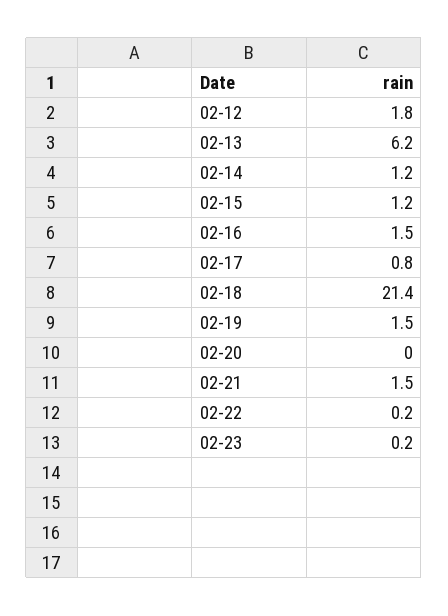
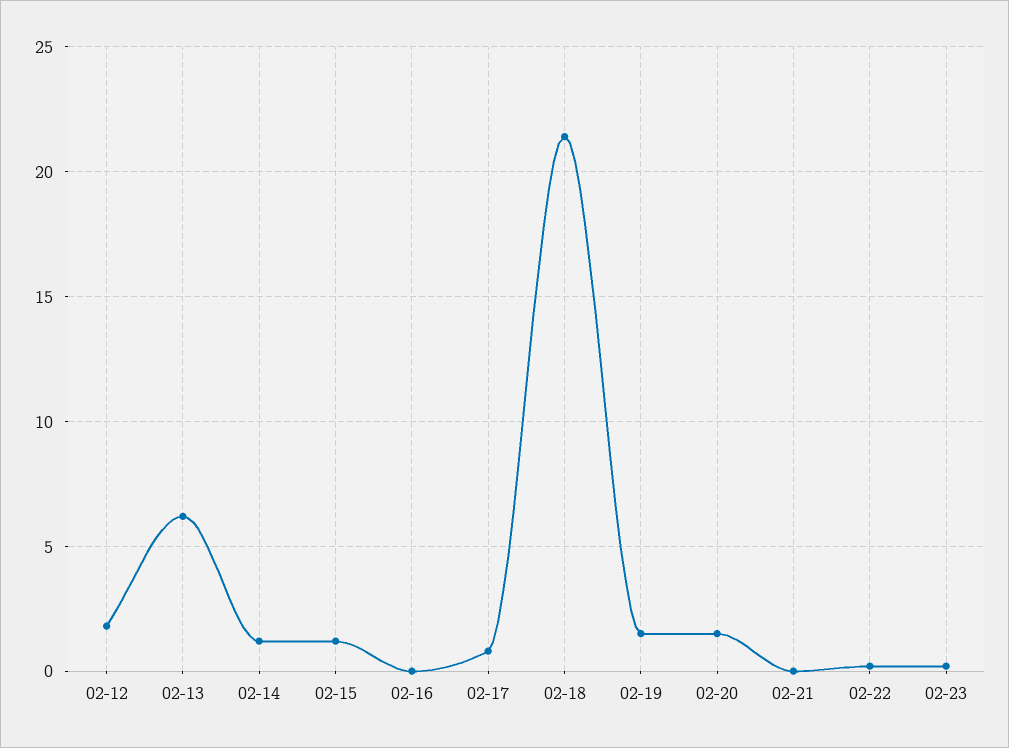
  {
    "02-12": 1.8,
    "02-13": 6.2,
    "02-14": 1.2,
    "02-15": 1.2,
-   "02-16": 1.5,
+   "02-16": 0,
    "02-17": 0.8,
    "02-18": 21.4,
    "02-19": 1.5,
-   "02-20": 0,
+   "02-20": 1.5,
-   "02-21": 1.5,
+   "02-21": 0,
    "02-22": 0.2,
    "02-23": 0.2
  }

